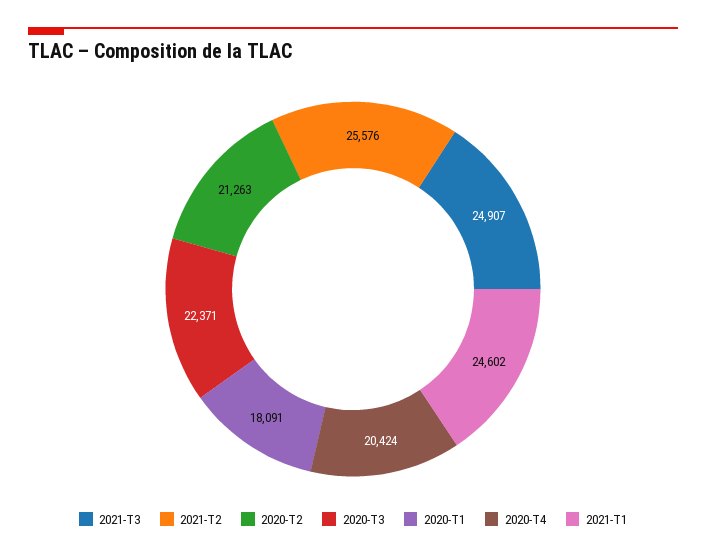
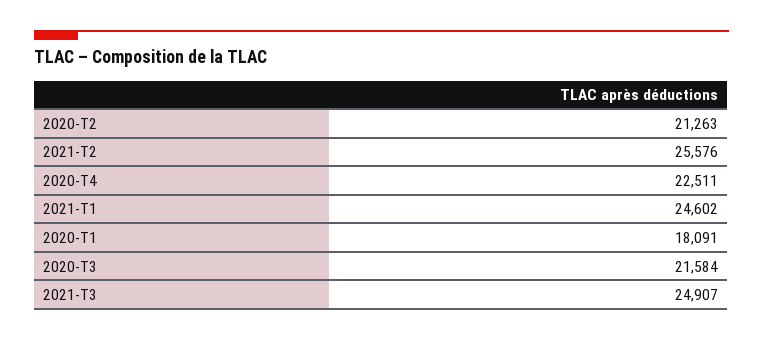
  {
    "2021-T3": 24907,
    "2021-T2": 25576,
    "2020-T2": 21263,
-   "2020-T3": 22371,
+   "2020-T3": 21584,
    "2020-T1": 18091,
-   "2020-T4": 20424,
+   "2020-T4": 22511,
    "2021-T1": 24602
  }

